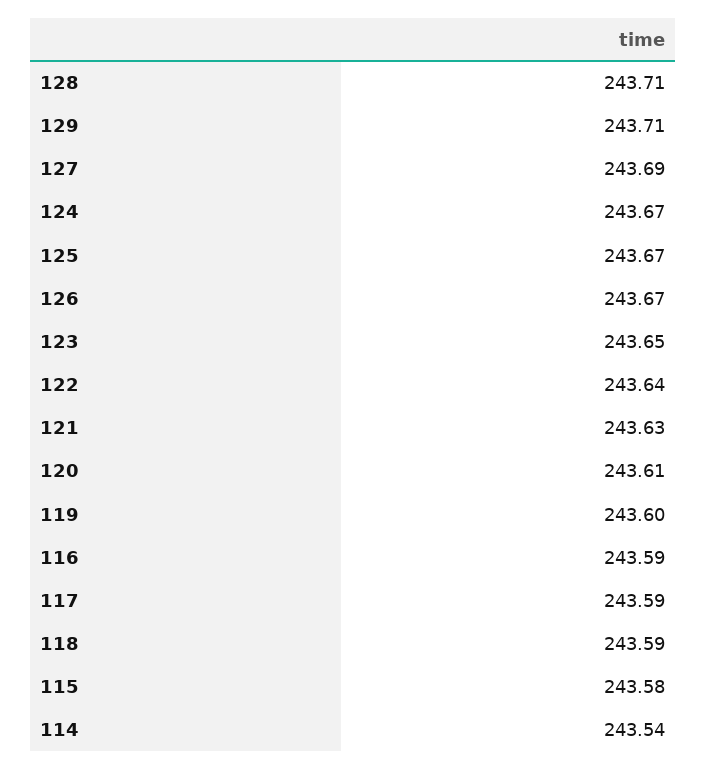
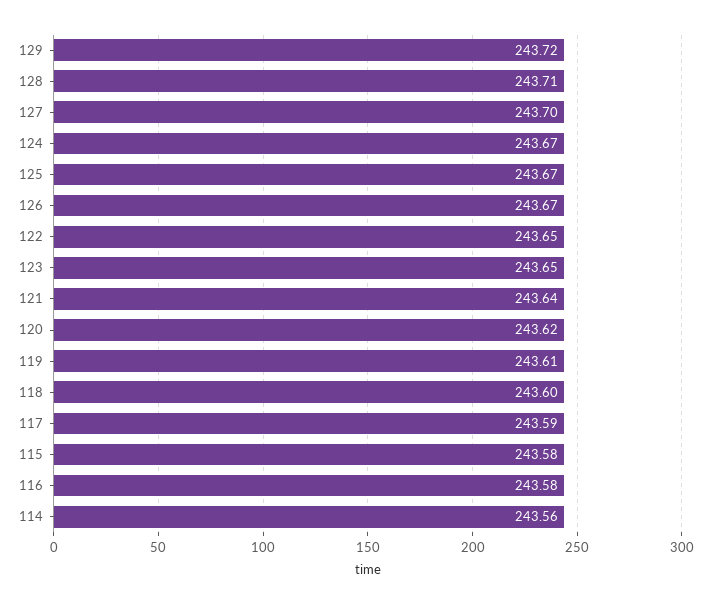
  {
    "128": 243.71,
-   "129": 243.71,
+   "129": 243.72,
-   "127": 243.69,
+   "127": 243.7,
    "124": 243.67,
    "125": 243.67,
    "126": 243.67,
    "123": 243.65,
-   "122": 243.64,
+   "122": 243.65,
-   "121": 243.63,
+   "121": 243.64,
-   "120": 243.61,
+   "120": 243.62,
-   "119": 243.6,
+   "119": 243.61,
-   "116": 243.59,
+   "116": 243.58,
    "117": 243.59,
-   "118": 243.59,
+   "118": 243.6,
    "115": 243.58,
-   "114": 243.54
+   "114": 243.56
  }

